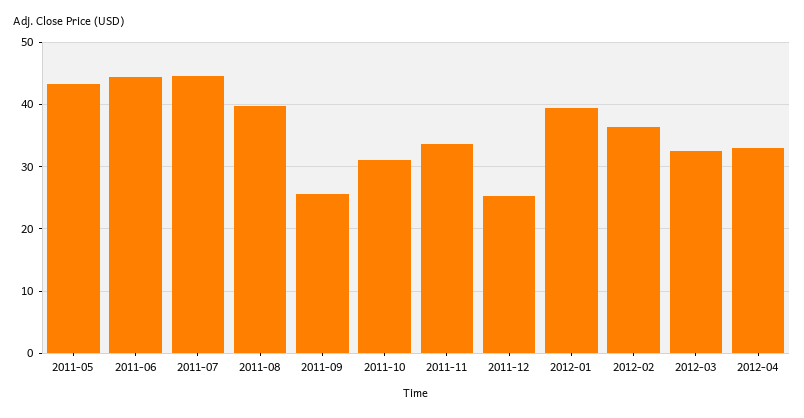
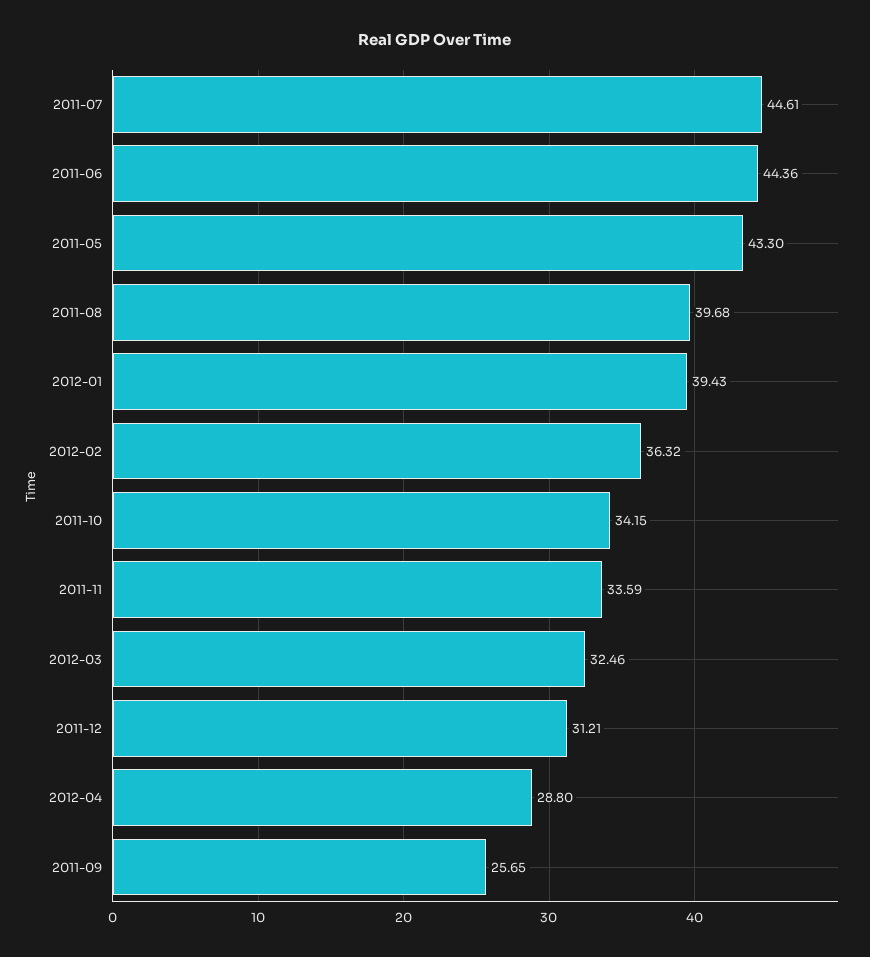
  {
    "2011-05": 43.3,
    "2011-06": 44.36,
    "2011-07": 44.61,
    "2011-08": 39.68,
    "2011-09": 25.65,
-   "2011-10": 31,
+   "2011-10": 34.15,
    "2011-11": 33.59,
-   "2011-12": 25,
+   "2011-12": 31.21,
    "2012-01": 39.43,
    "2012-02": 36.32,
    "2012-03": 32.46,
-   "2012-04": 33
+   "2012-04": 28.8
  }

